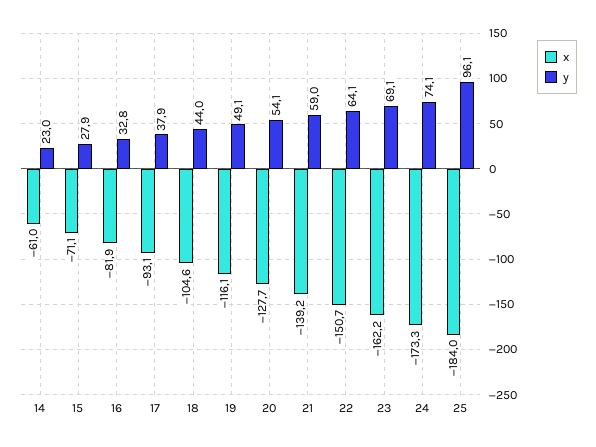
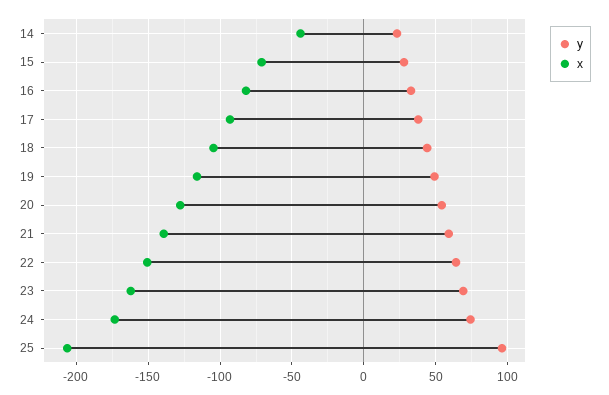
  {
    "x": {
-     "14": -61,
+     "14": -45,
      "15": -71.1,
      "16": -81.9,
      "17": -93.1,
      "18": -104.6,
      "19": -116.1,
      "20": -127.7,
      "21": -139.2,
      "22": -150.7,
      "23": -162.2,
      "24": -173.3,
-     "25": -184
+     "25": -205
    },
    "y": {
      "14": 23,
      "15": 27.9,
      "16": 32.8,
      "17": 37.9,
      "18": 44,
      "19": 49.1,
      "20": 54.1,
      "21": 59,
      "22": 64.1,
      "23": 69.1,
      "24": 74.1,
      "25": 96.1
    }
  }

